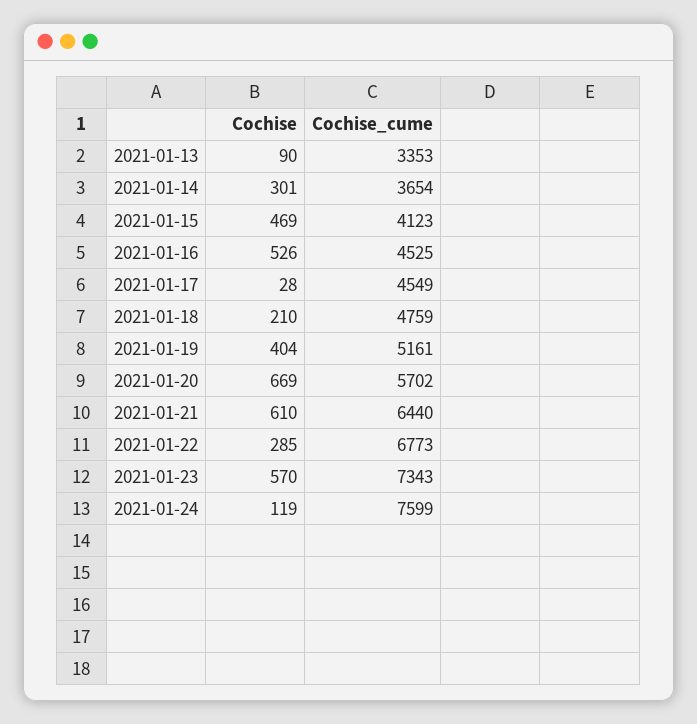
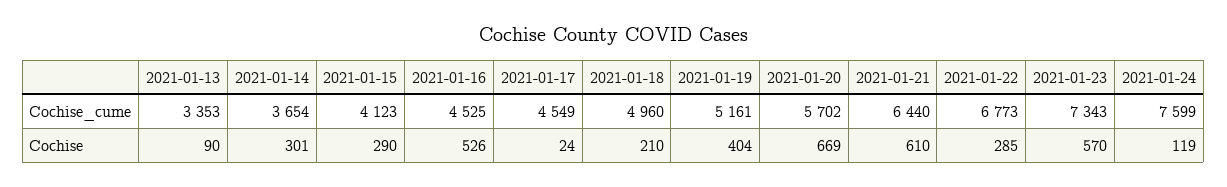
  {
    "Cochise": {
      "2021-01-13": 90,
      "2021-01-14": 301,
-     "2021-01-15": 469,
+     "2021-01-15": 290,
      "2021-01-16": 526,
-     "2021-01-17": 28,
+     "2021-01-17": 24,
      "2021-01-18": 210,
      "2021-01-19": 404,
      "2021-01-20": 669,
      "2021-01-21": 610,
      "2021-01-22": 285,
      "2021-01-23": 570,
      "2021-01-24": 119
    },
    "Cochise_cume": {
      "2021-01-13": 3353,
      "2021-01-14": 3654,
      "2021-01-15": 4123,
      "2021-01-16": 4525,
      "2021-01-17": 4549,
-     "2021-01-18": 4759,
+     "2021-01-18": 4960,
      "2021-01-19": 5161,
      "2021-01-20": 5702,
      "2021-01-21": 6440,
      "2021-01-22": 6773,
      "2021-01-23": 7343,
      "2021-01-24": 7599
    }
  }

